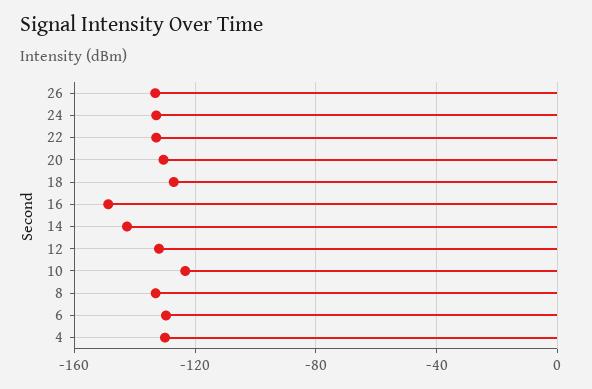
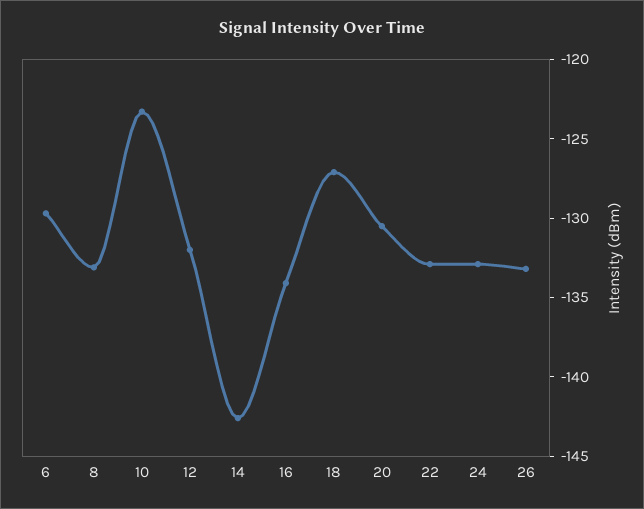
  {
    "26": -133,
    "24": -133,
    "22": -133,
    "20": -131,
    "18": -127,
-   "16": -150,
+   "16": -134,
    "14": -143,
    "12": -132,
    "10": -123,
    "8": -133,
-   "6": -130,
+   "6": -130
-   "4": -130
  }

